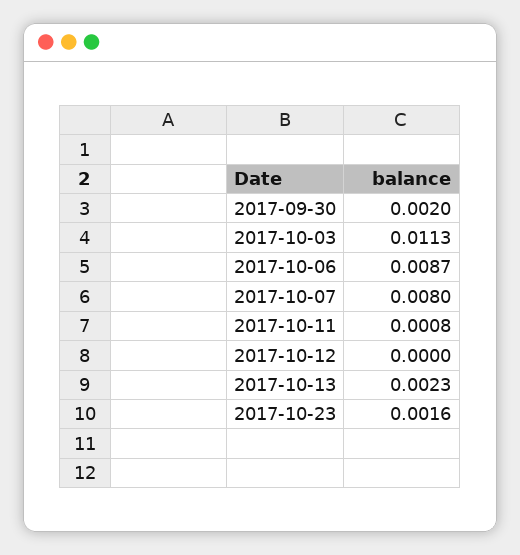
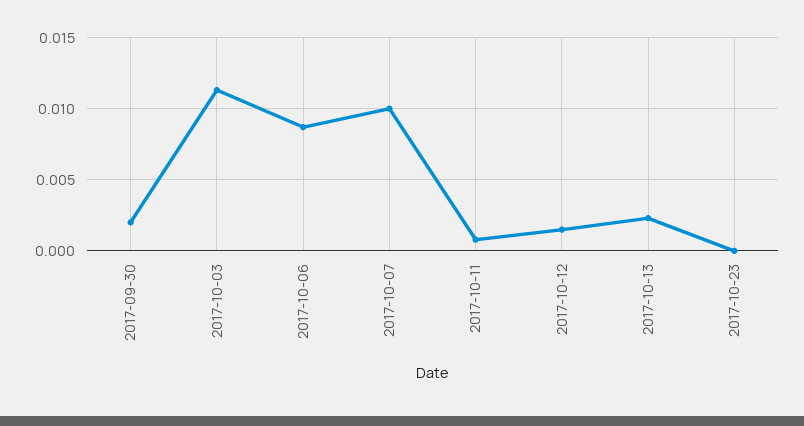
  {
    "2017-09-30": 0.002,
    "2017-10-03": 0.0113,
    "2017-10-06": 0.0087,
-   "2017-10-07": 0.008,
+   "2017-10-07": 0.01,
    "2017-10-11": 0.0008,
-   "2017-10-12": 0,
+   "2017-10-12": 0.0015,
    "2017-10-13": 0.0023,
-   "2017-10-23": 0.0016
+   "2017-10-23": 0
  }

